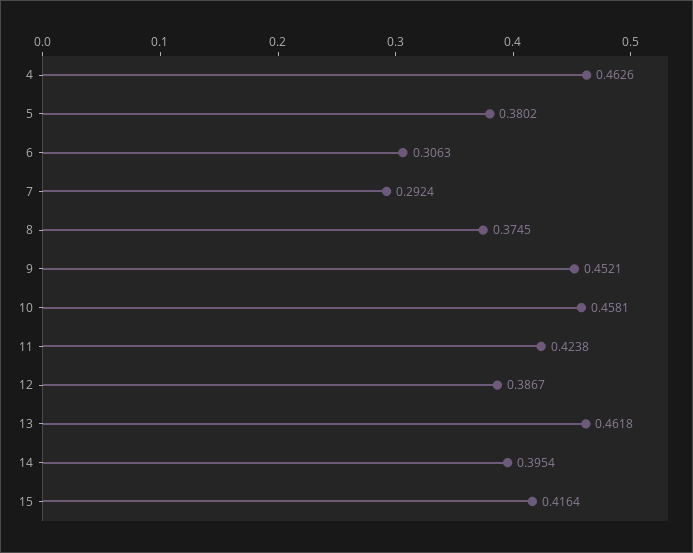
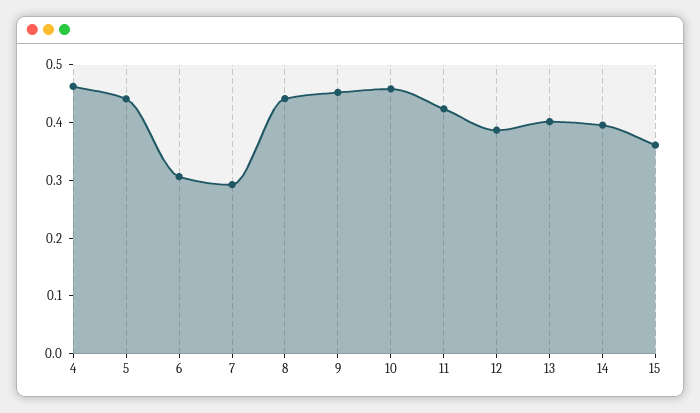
  {
    "4": 0.4626,
-   "5": 0.3802,
+   "5": 0.44,
    "6": 0.3063,
    "7": 0.2924,
-   "8": 0.3745,
+   "8": 0.44,
    "9": 0.4521,
    "10": 0.4581,
    "11": 0.4238,
    "12": 0.3867,
-   "13": 0.4618,
+   "13": 0.4,
    "14": 0.3954,
-   "15": 0.4164
+   "15": 0.36
  }

